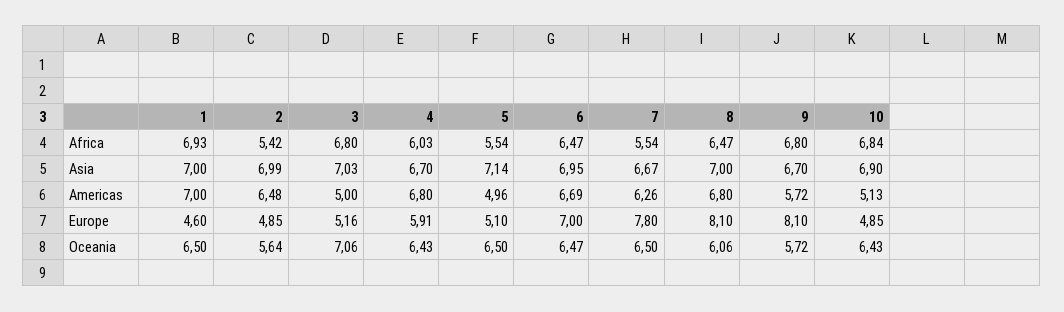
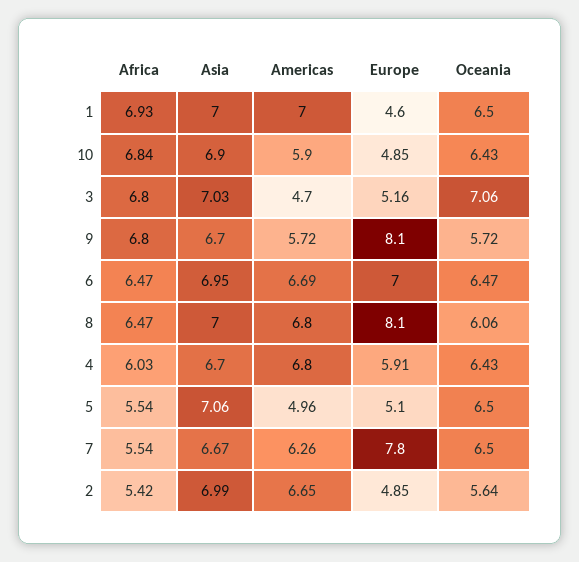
  {
    "1": {
      "Africa": 6.93,
      "Asia": 7,
      "Americas": 7,
      "Europe": 4.6,
      "Oceania": 6.5
    },
    "2": {
      "Africa": 5.42,
      "Asia": 6.99,
-     "Americas": 6.48,
+     "Americas": 6.65,
      "Europe": 4.85,
      "Oceania": 5.64
    },
    "3": {
      "Africa": 6.8,
      "Asia": 7.03,
-     "Americas": 5,
+     "Americas": 4.7,
      "Europe": 5.16,
      "Oceania": 7.06
    },
    "4": {
      "Africa": 6.03,
      "Asia": 6.7,
      "Americas": 6.8,
      "Europe": 5.91,
      "Oceania": 6.43
    },
    "5": {
      "Africa": 5.54,
-     "Asia": 7.14,
+     "Asia": 7.06,
      "Americas": 4.96,
      "Europe": 5.1,
      "Oceania": 6.5
    },
    "6": {
      "Africa": 6.47,
      "Asia": 6.95,
      "Americas": 6.69,
      "Europe": 7,
      "Oceania": 6.47
    },
    "7": {
      "Africa": 5.54,
      "Asia": 6.67,
      "Americas": 6.26,
      "Europe": 7.8,
      "Oceania": 6.5
    },
    "8": {
      "Africa": 6.47,
      "Asia": 7,
      "Americas": 6.8,
      "Europe": 8.1,
      "Oceania": 6.06
    },
    "9": {
      "Africa": 6.8,
      "Asia": 6.7,
      "Americas": 5.72,
      "Europe": 8.1,
      "Oceania": 5.72
    },
    "10": {
      "Africa": 6.84,
      "Asia": 6.9,
-     "Americas": 5.13,
+     "Americas": 5.9,
      "Europe": 4.85,
      "Oceania": 6.43
    }
  }

